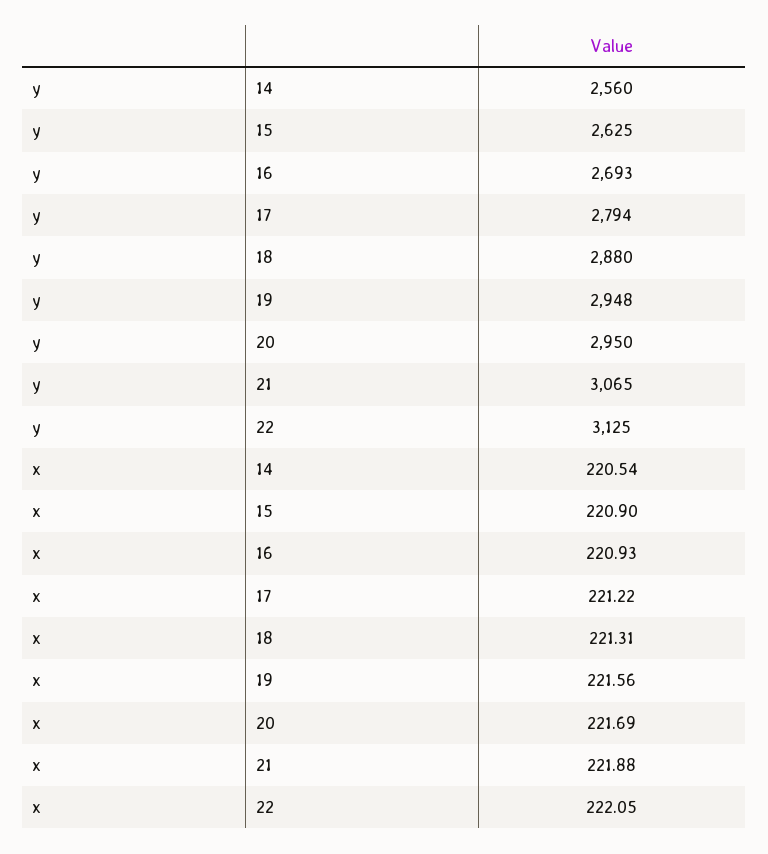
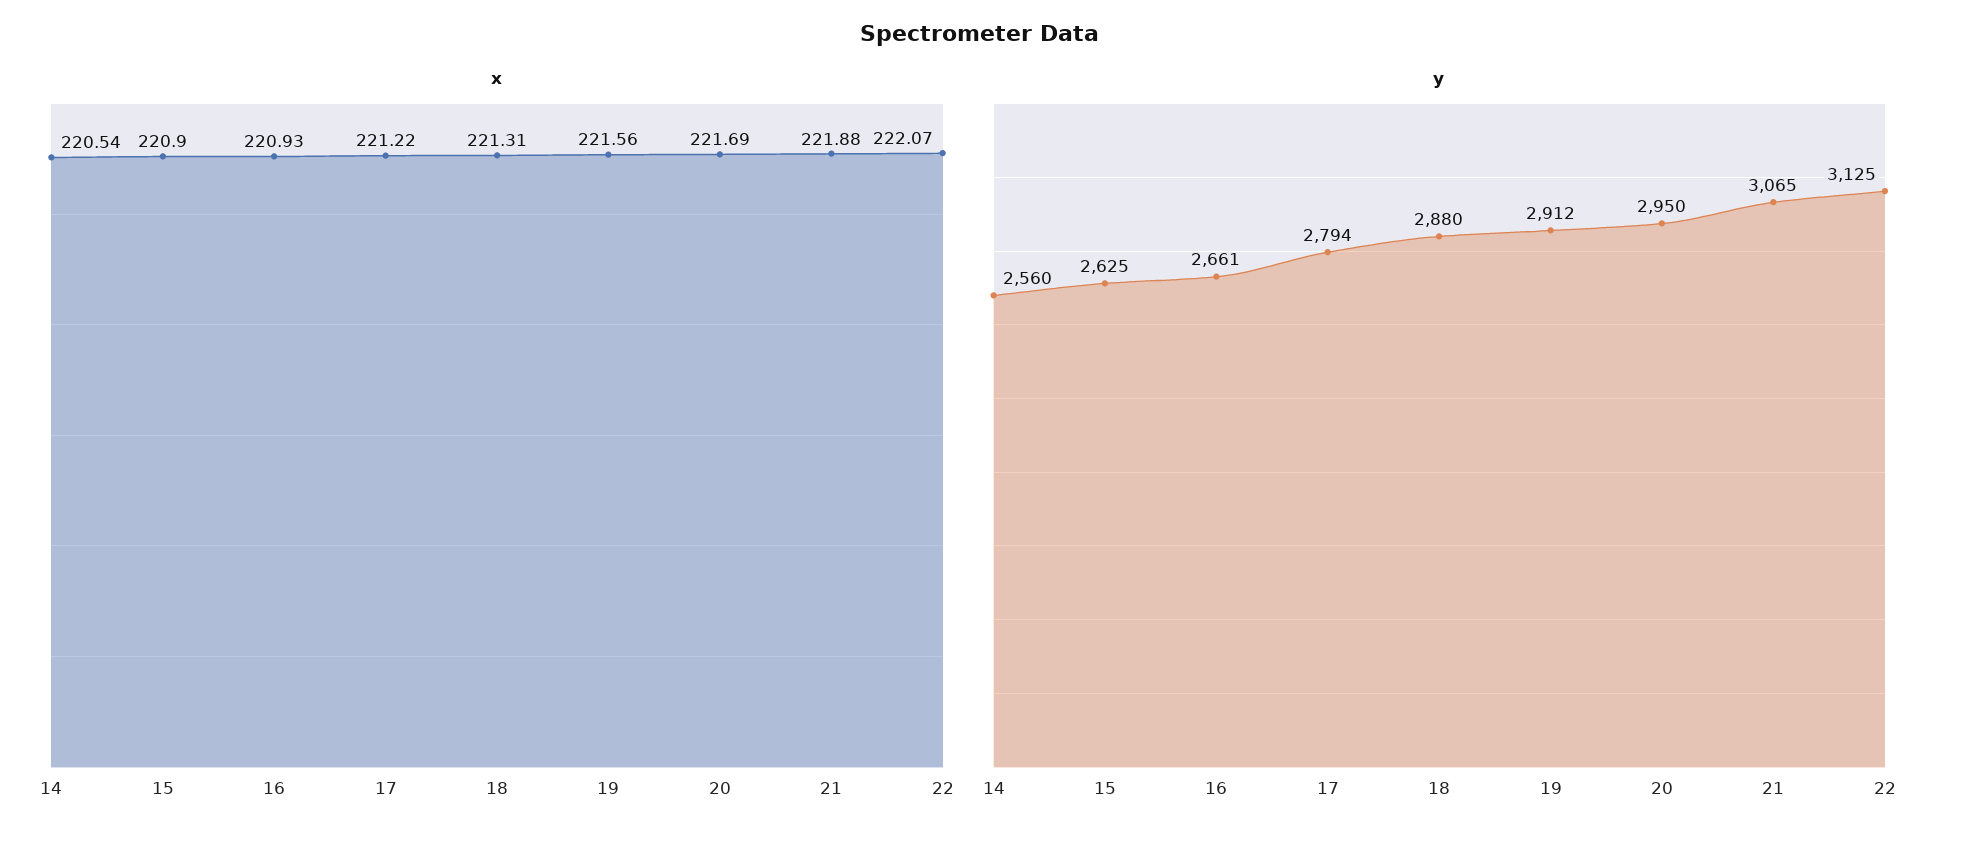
  {
    "y": {
      "14": 2560,
      "15": 2625,
-     "16": 2693,
+     "16": 2661,
      "17": 2794,
      "18": 2880,
-     "19": 2948,
+     "19": 2912,
      "20": 2950,
      "21": 3065,
      "22": 3125
    },
    "x": {
      "14": 220.54,
      "15": 220.9,
      "16": 220.93,
      "17": 221.22,
      "18": 221.31,
      "19": 221.56,
      "20": 221.69,
      "21": 221.88,
-     "22": 222.05
+     "22": 222.07
    }
  }

